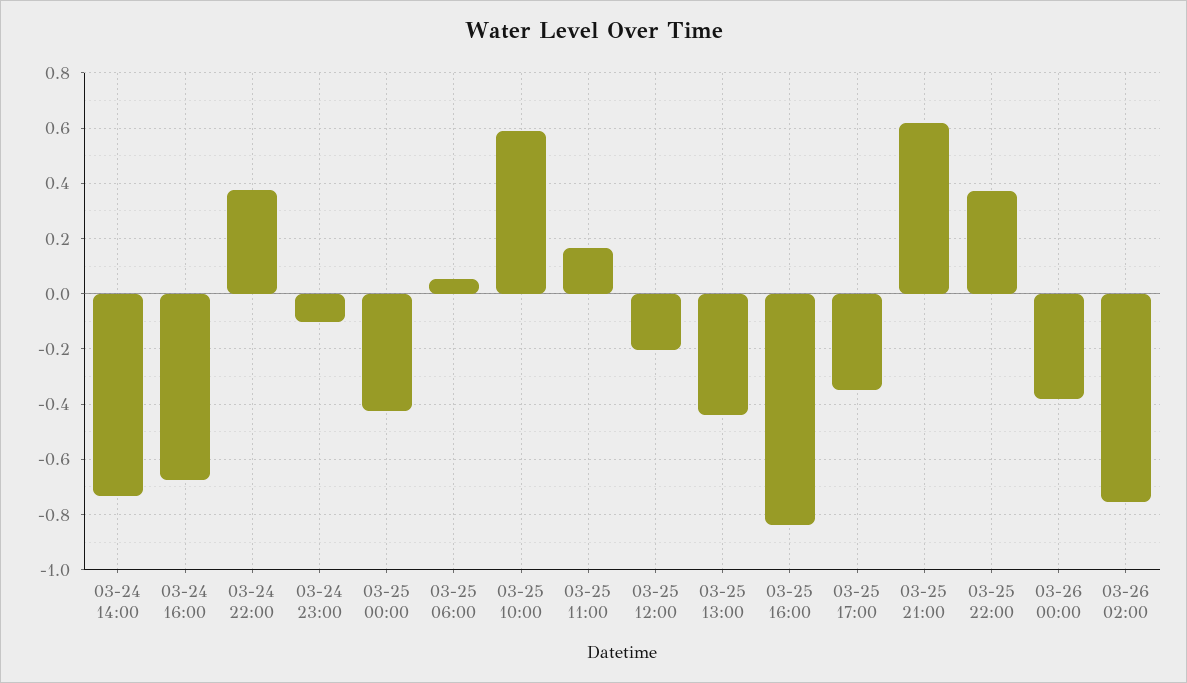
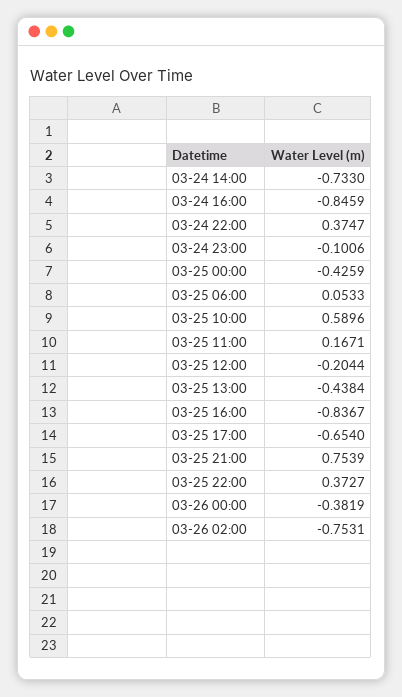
  {
    "03-24 14:00": -0.733,
-   "03-24 16:00": -0.675,
+   "03-24 16:00": -0.8459,
    "03-24 22:00": 0.3747,
    "03-24 23:00": -0.1006,
    "03-25 00:00": -0.4259,
    "03-25 06:00": 0.0533,
    "03-25 10:00": 0.5896,
    "03-25 11:00": 0.1671,
    "03-25 12:00": -0.2044,
    "03-25 13:00": -0.4384,
    "03-25 16:00": -0.8367,
-   "03-25 17:00": -0.35,
+   "03-25 17:00": -0.654,
-   "03-25 21:00": 0.625,
+   "03-25 21:00": 0.7539,
    "03-25 22:00": 0.3727,
    "03-26 00:00": -0.3819,
    "03-26 02:00": -0.7531
  }

